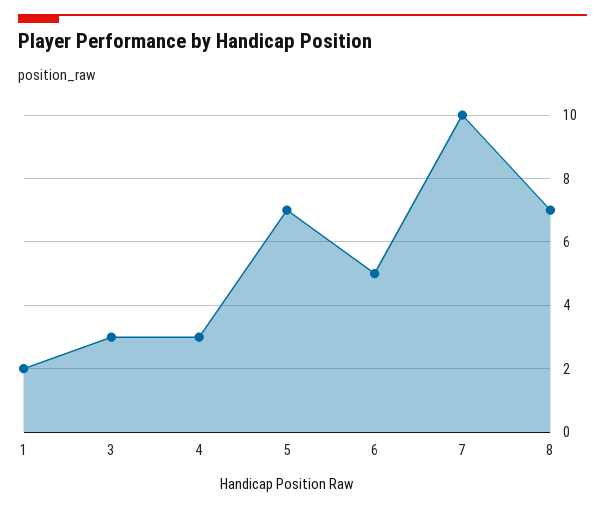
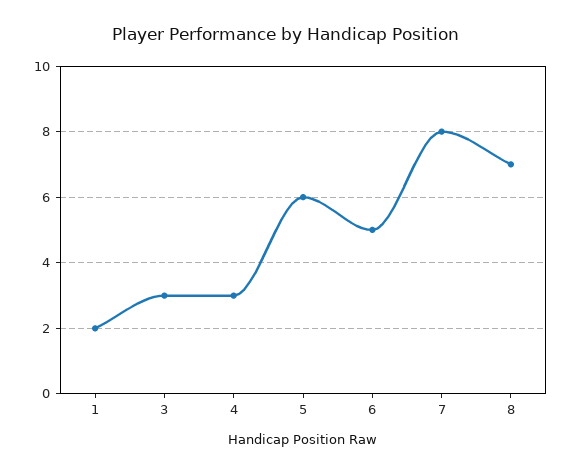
  {
    "1": 2,
    "3": 3,
    "4": 3,
-   "5": 7,
+   "5": 6,
    "6": 5,
-   "7": 10,
+   "7": 8,
    "8": 7
  }

